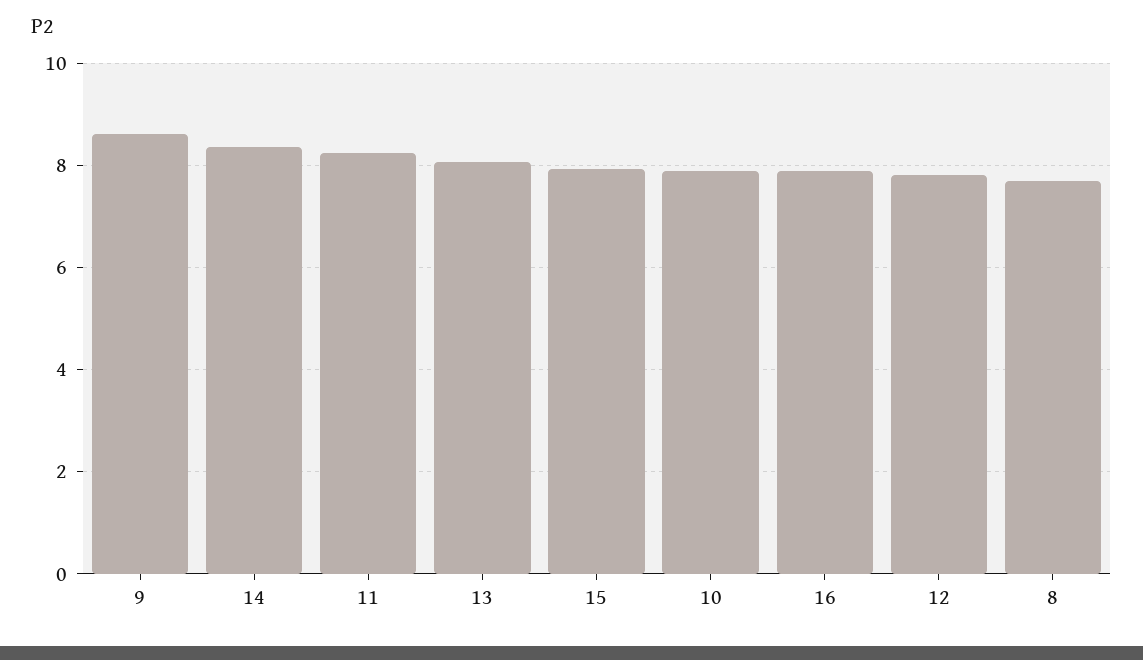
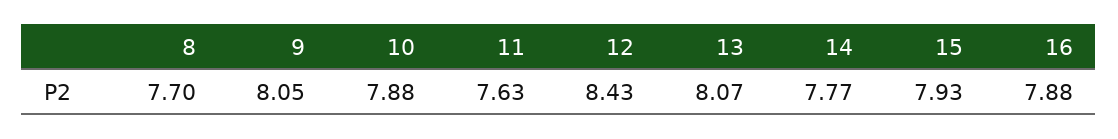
  {
-   "9": 8.6,
+   "9": 8.05,
-   "14": 8.4,
+   "14": 7.77,
-   "11": 8.2,
+   "11": 7.63,
    "13": 8.07,
    "15": 7.93,
    "10": 7.88,
    "16": 7.88,
-   "12": 7.8,
+   "12": 8.43,
    "8": 7.7
  }

